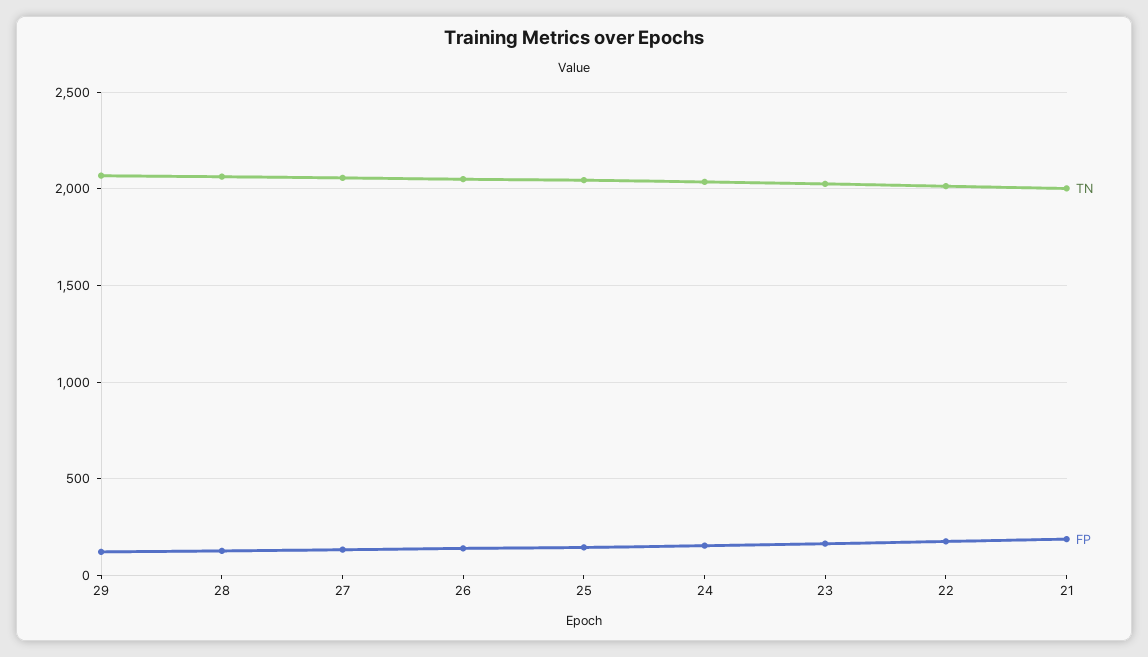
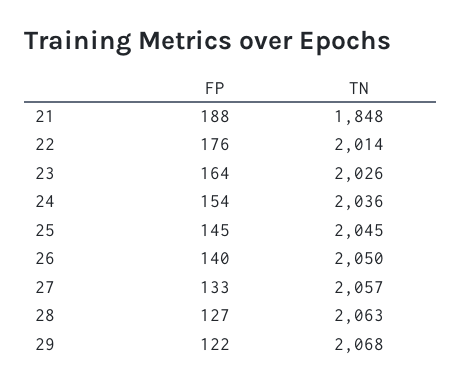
  {
    "TN": {
      "29": 2068,
      "28": 2063,
      "27": 2057,
      "26": 2050,
      "25": 2045,
      "24": 2036,
      "23": 2026,
      "22": 2014,
-     "21": 2000
+     "21": 1848
    },
    "FP": {
      "29": 122,
      "28": 127,
      "27": 133,
      "26": 140,
      "25": 145,
      "24": 154,
      "23": 164,
      "22": 176,
      "21": 188
    }
  }

